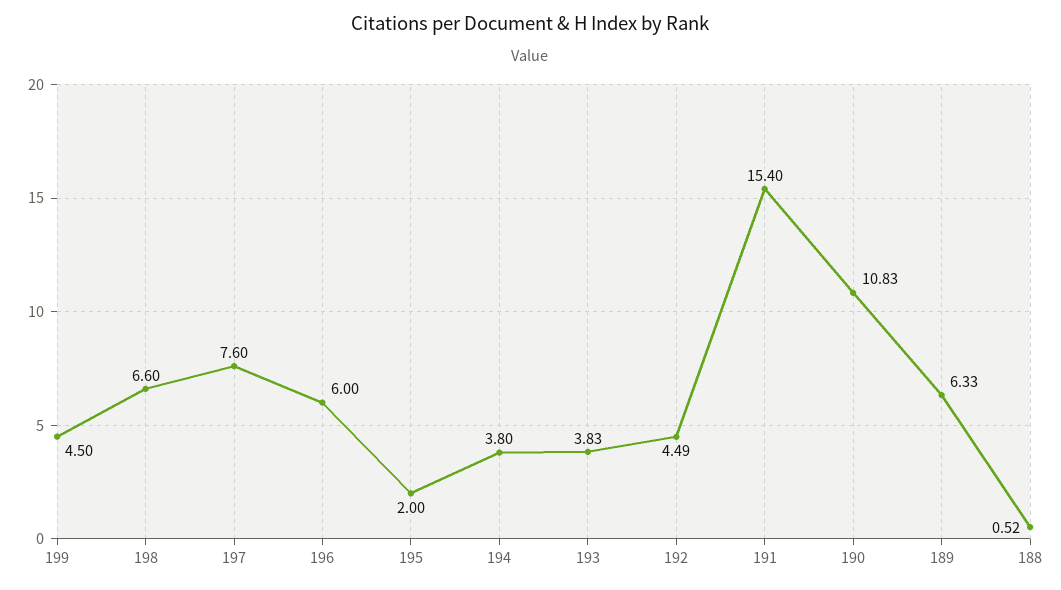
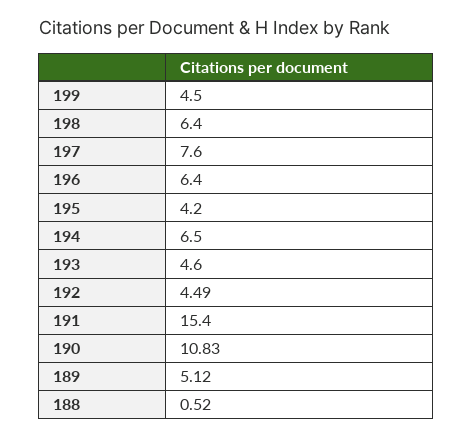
  {
    "199": 4.5,
-   "198": 6.6,
+   "198": 6.4,
    "197": 7.6,
-   "196": 6,
+   "196": 6.4,
-   "195": 2,
+   "195": 4.2,
-   "194": 3.8,
+   "194": 6.5,
-   "193": 3.83,
+   "193": 4.6,
    "192": 4.49,
    "191": 15.4,
    "190": 10.83,
-   "189": 6.33,
+   "189": 5.12,
    "188": 0.52
  }

